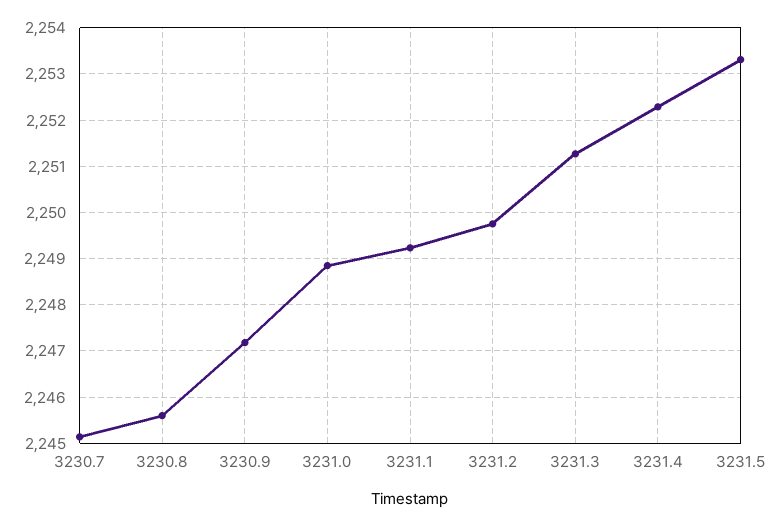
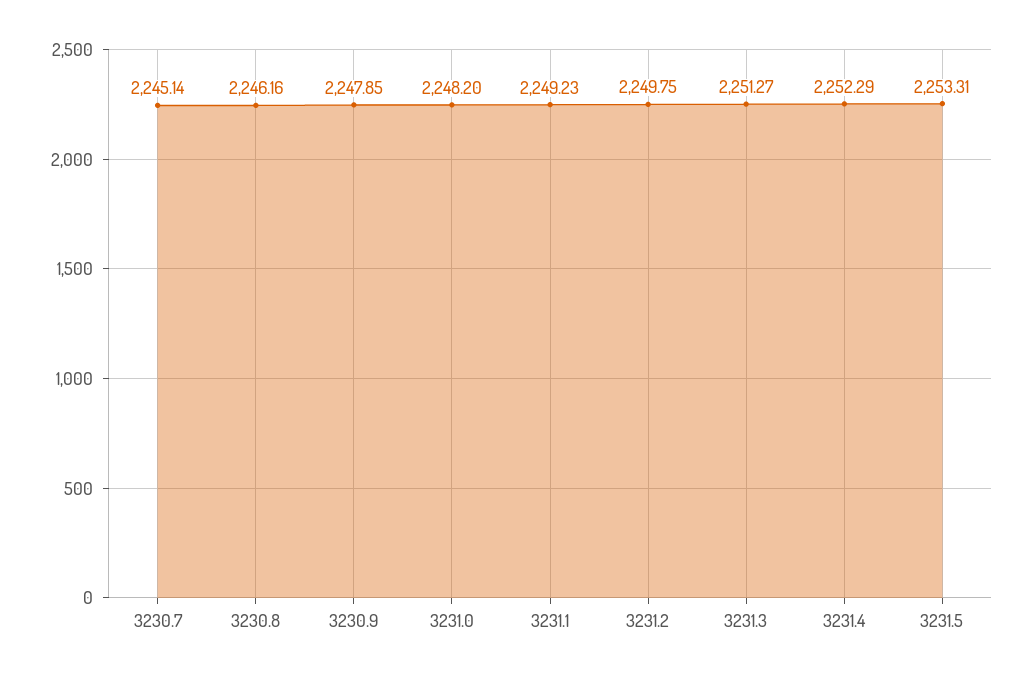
  {
    "3230.7": 2245.14,
-   "3230.8": 2245.6,
+   "3230.8": 2246.16,
-   "3230.9": 2247.2,
+   "3230.9": 2247.85,
-   "3231.0": 2248.8,
+   "3231.0": 2248.2,
    "3231.1": 2249.23,
    "3231.2": 2249.75,
    "3231.3": 2251.27,
    "3231.4": 2252.29,
    "3231.5": 2253.31
  }

